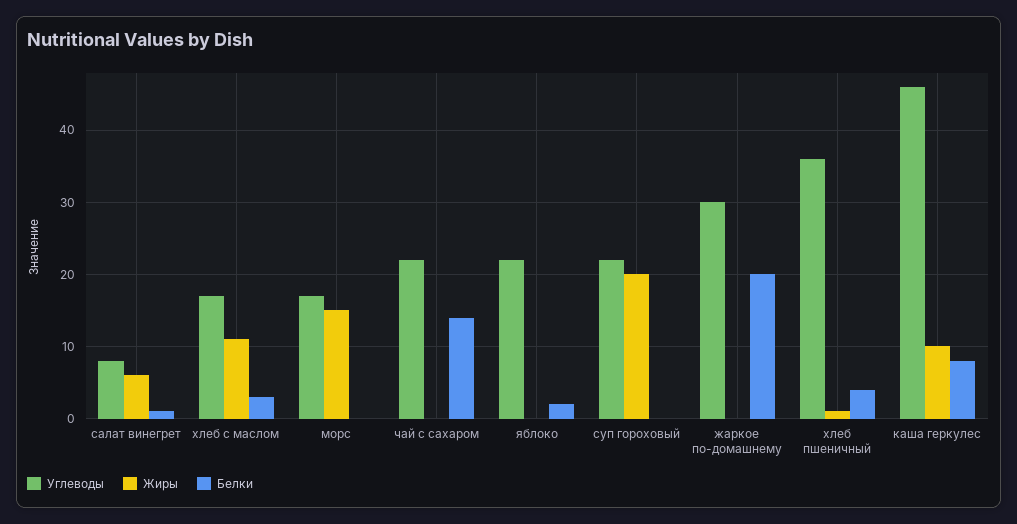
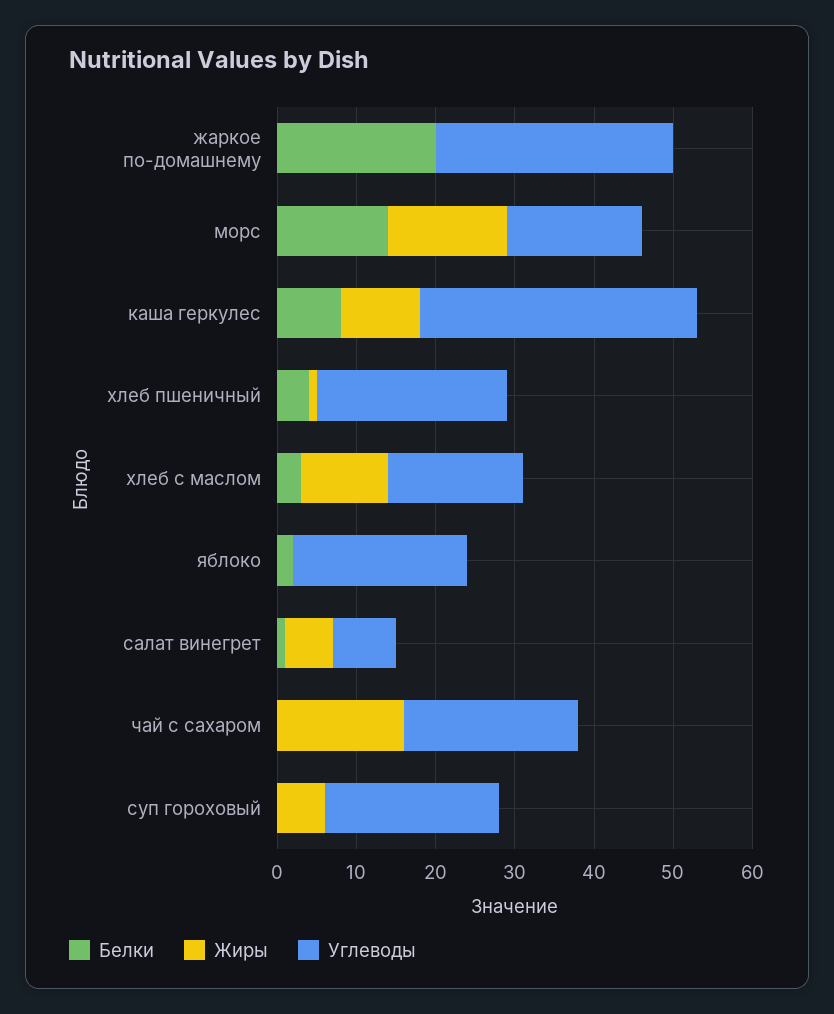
  {
    "Углеводы": {
      "салат винегрет": 8,
      "хлеб с маслом": 17,
      "морс": 17,
      "чай с сахаром": 22,
      "яблоко": 22,
      "суп гороховый": 22,
      "жаркое по-домашнему": 30,
-     "хлеб пшеничный": 36,
+     "хлеб пшеничный": 25,
-     "каша геркулес": 46
+     "каша геркулес": 35
    },
    "Жиры": {
      "салат винегрет": 6,
      "хлеб с маслом": 11,
      "морс": 15,
-     "чай с сахаром": 0,
+     "чай с сахаром": 15,
      "яблоко": 0,
-     "суп гороховый": 20,
+     "суп гороховый": 5,
      "жаркое по-домашнему": 0,
      "хлеб пшеничный": 1,
      "каша геркулес": 10
    },
    "Белки": {
      "салат винегрет": 1,
      "хлеб с маслом": 3,
-     "морс": 0,
+     "морс": 15,
-     "чай с сахаром": 14,
+     "чай с сахаром": 0,
      "яблоко": 2,
      "суп гороховый": 0,
      "жаркое по-домашнему": 20,
      "хлеб пшеничный": 4,
      "каша геркулес": 8
    }
  }

